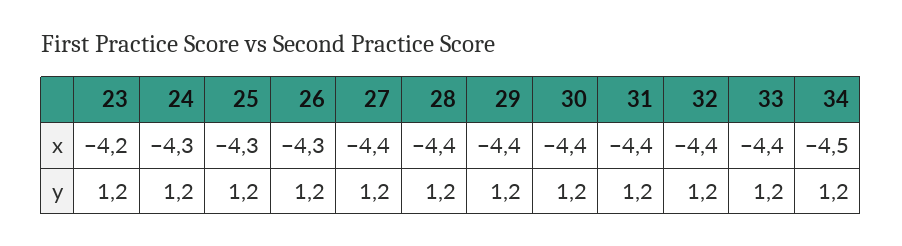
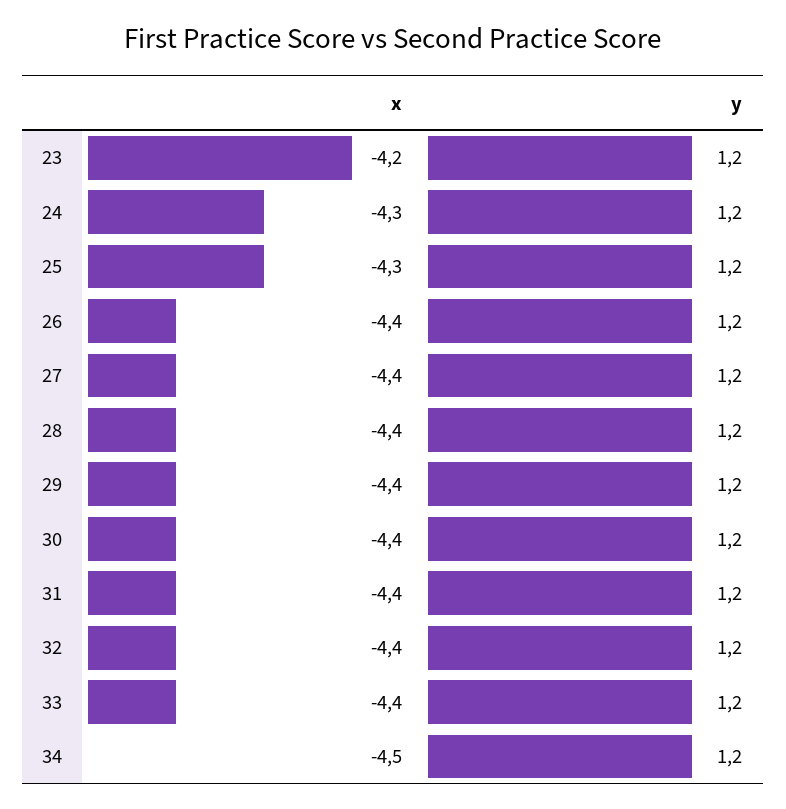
  {
    "23": {
      "x": -4.2,
      "y": 1.2
    },
    "24": {
      "x": -4.3,
      "y": 1.2
    },
    "25": {
      "x": -4.3,
      "y": 1.2
    },
    "26": {
-     "x": -4.3,
+     "x": -4.4,
      "y": 1.2
    },
    "27": {
      "x": -4.4,
      "y": 1.2
    },
    "28": {
      "x": -4.4,
      "y": 1.2
    },
    "29": {
      "x": -4.4,
      "y": 1.2
    },
    "30": {
      "x": -4.4,
      "y": 1.2
    },
    "31": {
      "x": -4.4,
      "y": 1.2
    },
    "32": {
      "x": -4.4,
      "y": 1.2
    },
    "33": {
      "x": -4.4,
      "y": 1.2
    },
    "34": {
      "x": -4.5,
      "y": 1.2
    }
  }

